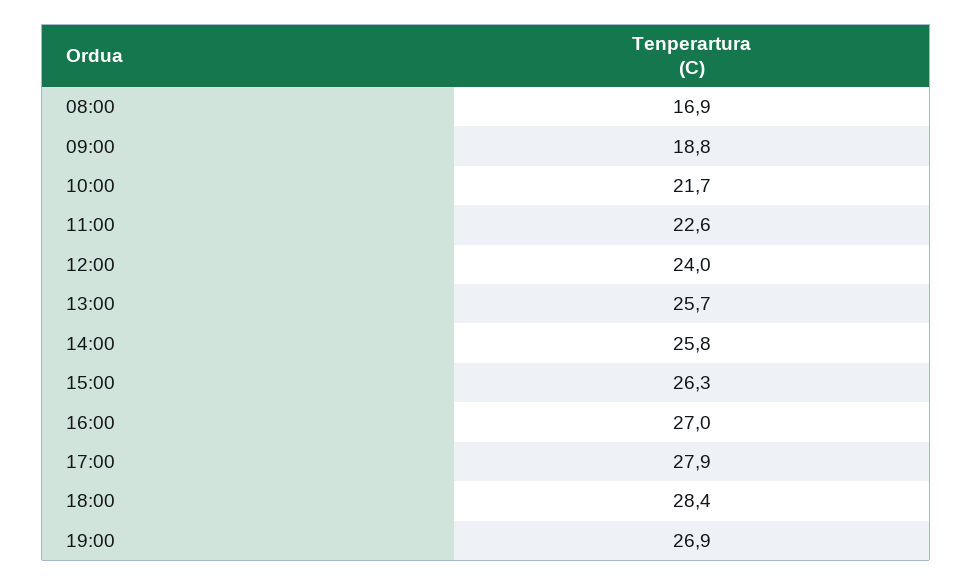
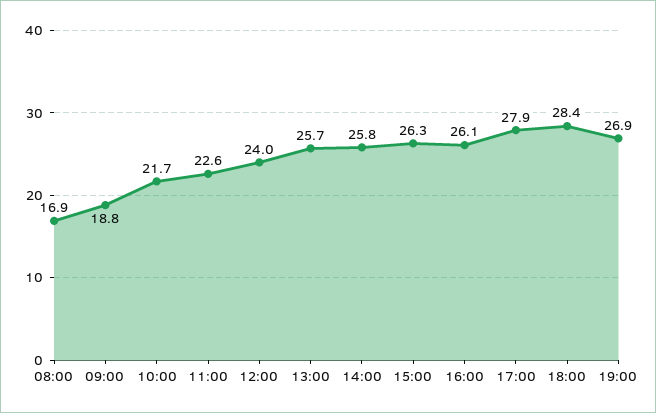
  {
    "08:00": 16.9,
    "09:00": 18.8,
    "10:00": 21.7,
    "11:00": 22.6,
    "12:00": 24,
    "13:00": 25.7,
    "14:00": 25.8,
    "15:00": 26.3,
-   "16:00": 27,
+   "16:00": 26.1,
    "17:00": 27.9,
    "18:00": 28.4,
    "19:00": 26.9
  }

